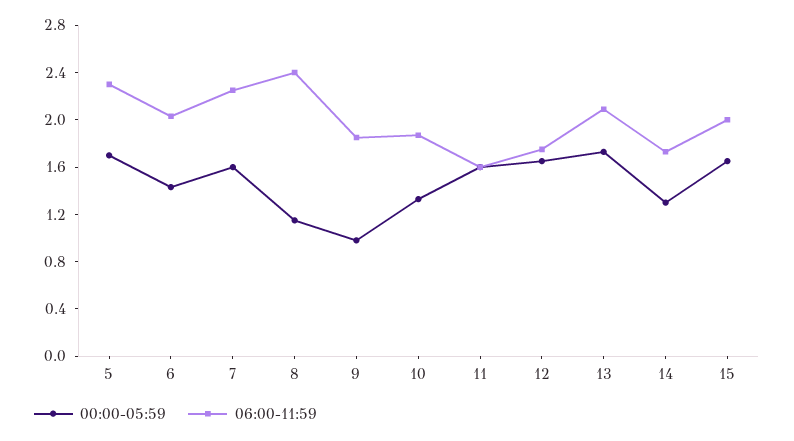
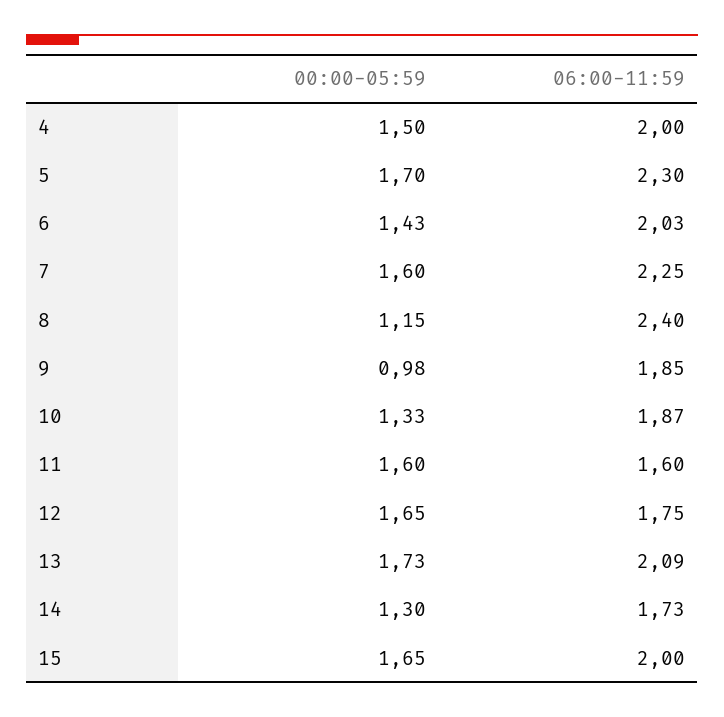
  {
    "00:00-05:59": {
      "5": 1.7,
      "6": 1.43,
      "7": 1.6,
      "8": 1.15,
      "9": 0.98,
      "10": 1.33,
      "11": 1.6,
      "12": 1.65,
      "13": 1.73,
      "14": 1.3,
-     "15": 1.65
+     "15": 1.65,
+     "4": 1.5
    },
    "06:00-11:59": {
      "5": 2.3,
      "6": 2.03,
      "7": 2.25,
      "8": 2.4,
      "9": 1.85,
      "10": 1.87,
      "11": 1.6,
      "12": 1.75,
      "13": 2.09,
      "14": 1.73,
-     "15": 2
+     "15": 2,
+     "4": 2
    }
  }

